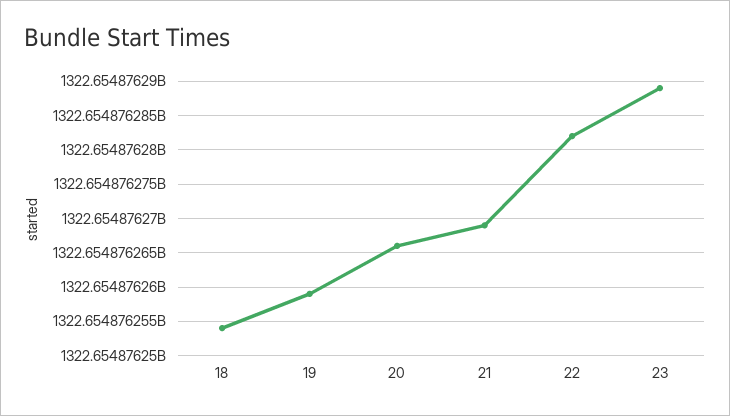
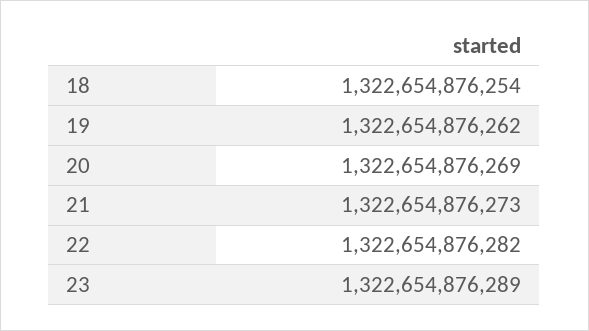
  {
    "18": 1322654876254,
-   "19": 1322654876259,
+   "19": 1322654876262,
-   "20": 1322654876266,
+   "20": 1322654876269,
-   "21": 1322654876269,
+   "21": 1322654876273,
    "22": 1322654876282,
    "23": 1322654876289
  }

